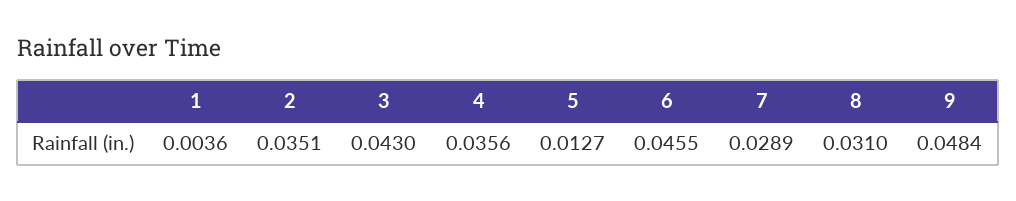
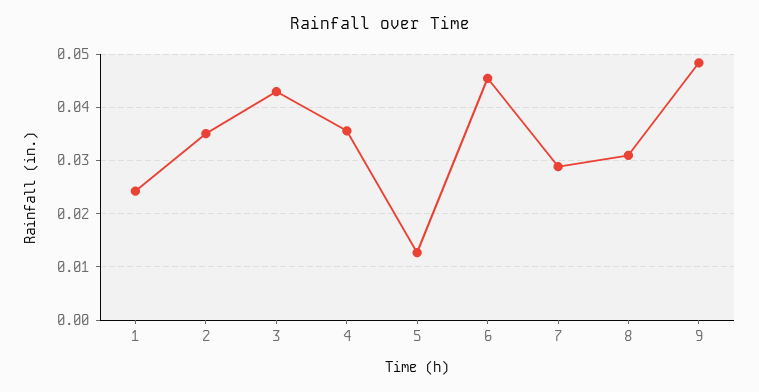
  {
-   "1": 0.0036,
+   "1": 0.024,
    "2": 0.0351,
    "3": 0.043,
    "4": 0.0356,
    "5": 0.0127,
    "6": 0.0455,
    "7": 0.0289,
    "8": 0.031,
    "9": 0.0484
  }

